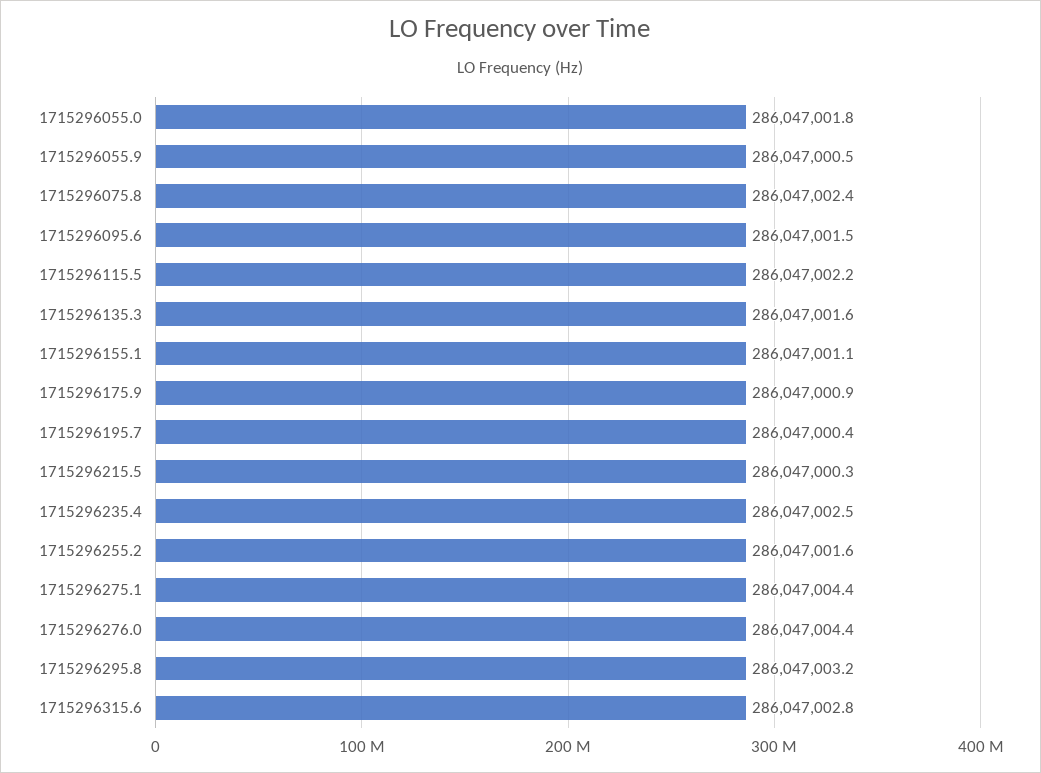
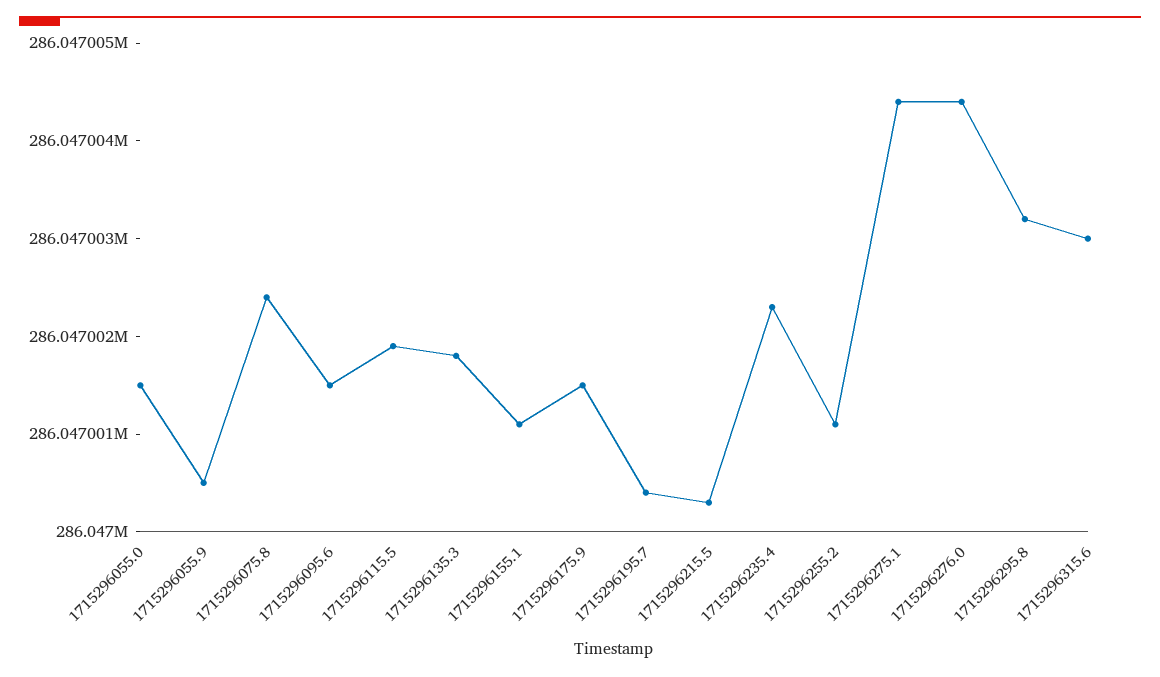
  {
-   "1715296055.0": 286047001.8,
+   "1715296055.0": 286047001.5,
    "1715296055.9": 286047000.5,
    "1715296075.8": 286047002.4,
    "1715296095.6": 286047001.5,
-   "1715296115.5": 286047002.2,
+   "1715296115.5": 286047001.9,
-   "1715296135.3": 286047001.6,
+   "1715296135.3": 286047001.8,
    "1715296155.1": 286047001.1,
-   "1715296175.9": 286047000.9,
+   "1715296175.9": 286047001.5,
    "1715296195.7": 286047000.4,
    "1715296215.5": 286047000.3,
-   "1715296235.4": 286047002.5,
+   "1715296235.4": 286047002.3,
-   "1715296255.2": 286047001.6,
+   "1715296255.2": 286047001.1,
    "1715296275.1": 286047004.4,
    "1715296276.0": 286047004.4,
    "1715296295.8": 286047003.2,
-   "1715296315.6": 286047002.8
+   "1715296315.6": 286047003
  }

